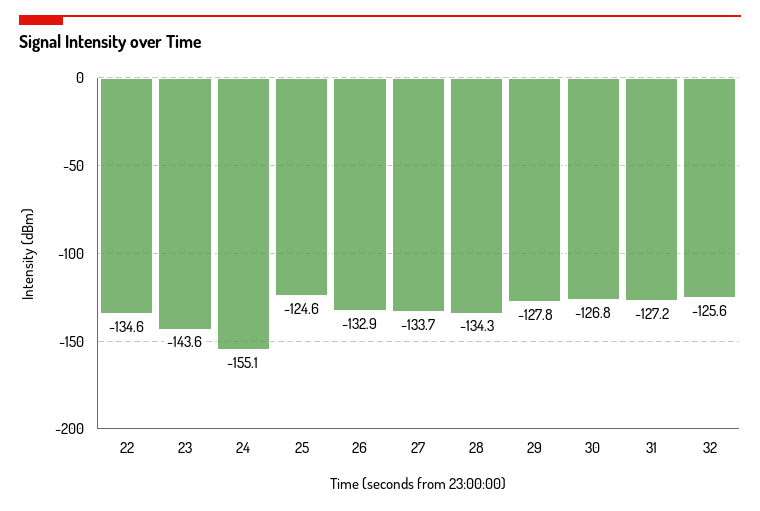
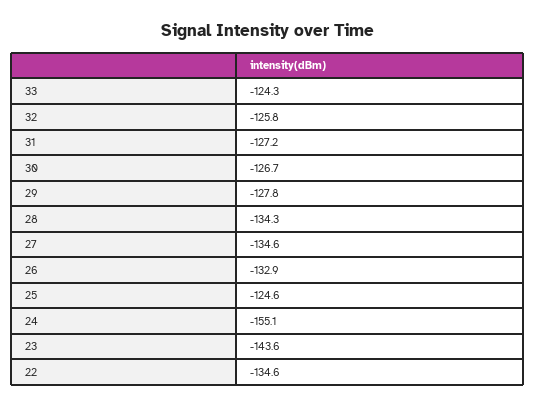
  {
    "22": -134.6,
    "23": -143.6,
    "24": -155.1,
    "25": -124.6,
    "26": -132.9,
-   "27": -133.7,
+   "27": -134.6,
    "28": -134.3,
    "29": -127.8,
-   "30": -126.8,
+   "30": -126.7,
    "31": -127.2,
-   "32": -125.6
+   "32": -125.8,
+   "33": -124.3
  }

